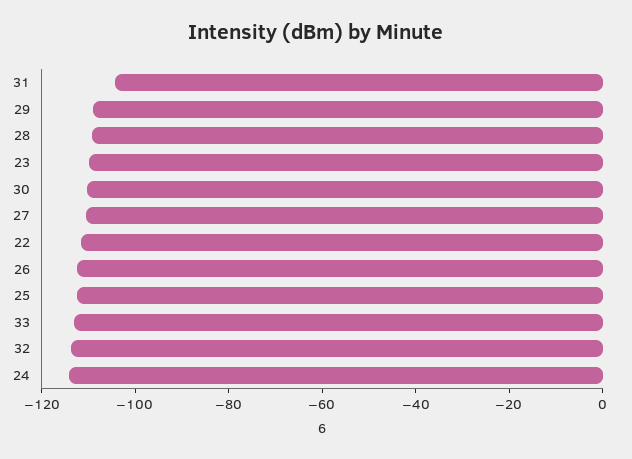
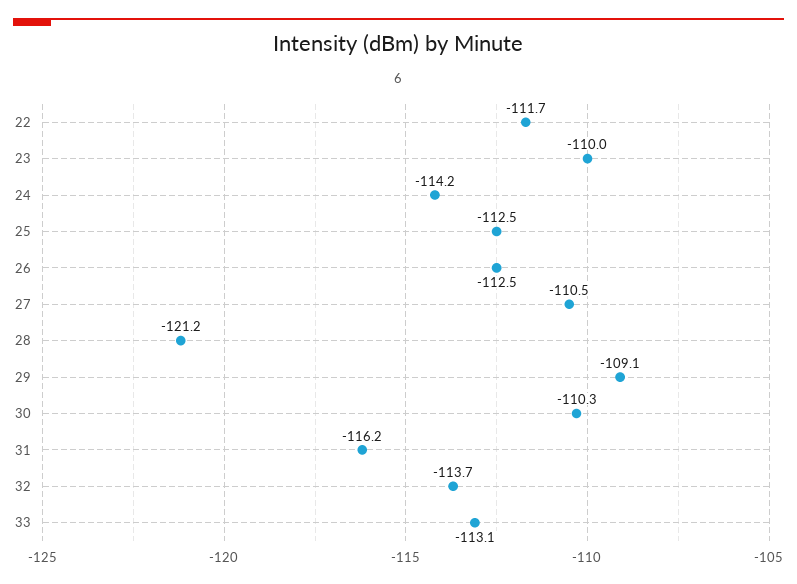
  {
-   "31": -105,
+   "31": -116.2,
    "29": -109.1,
-   "28": -110,
+   "28": -121.2,
    "23": -110,
    "30": -110.3,
    "27": -110.5,
    "22": -111.7,
    "26": -112.5,
    "25": -112.5,
    "33": -113.1,
    "32": -113.7,
    "24": -114.2
  }

